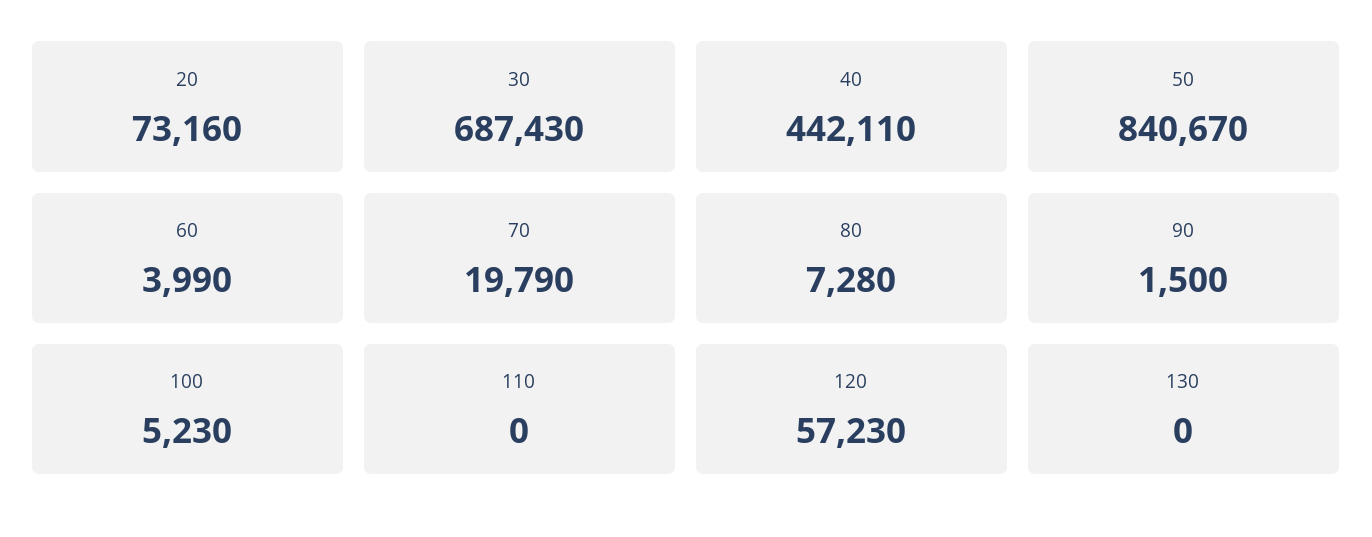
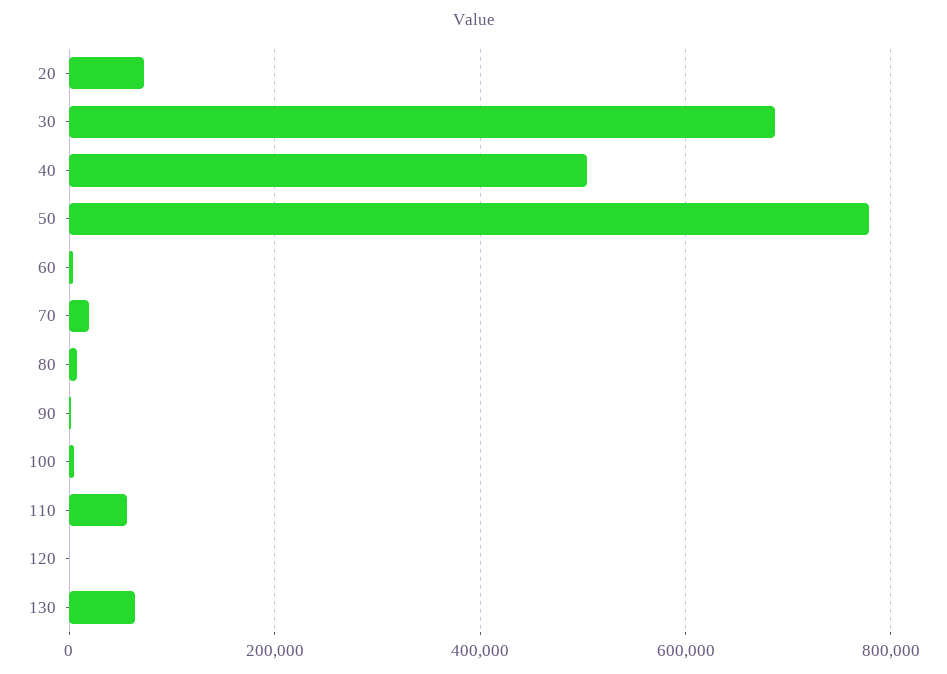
  {
    "20": 73160,
    "30": 687430,
-   "40": 442110,
+   "40": 500000,
-   "50": 840670,
+   "50": 780000,
    "60": 3990,
    "70": 19790,
    "80": 7280,
    "90": 1500,
    "100": 5230,
-   "110": 0,
+   "110": 60000,
-   "120": 57230,
+   "120": 0,
-   "130": 0
+   "130": 60000
  }

